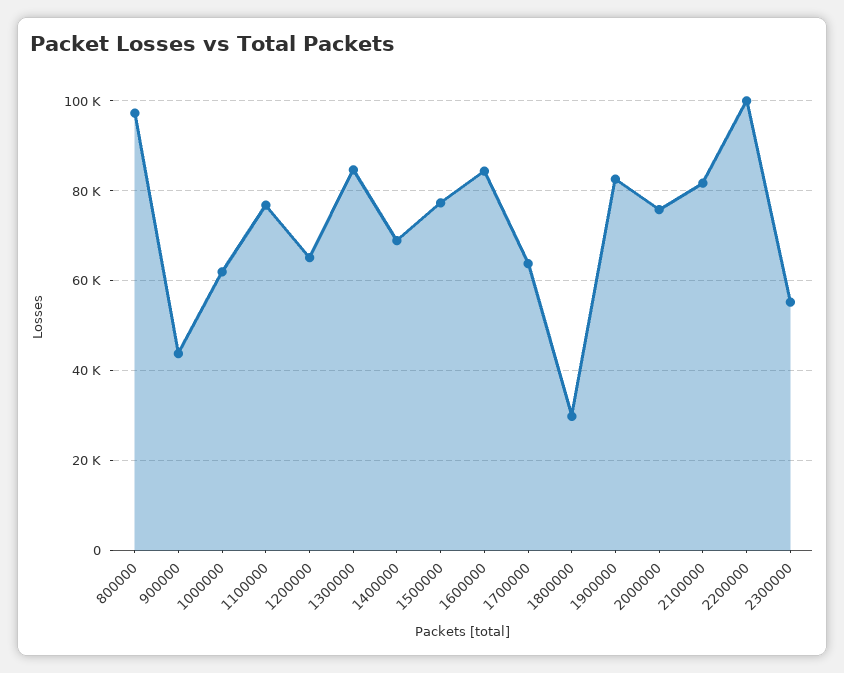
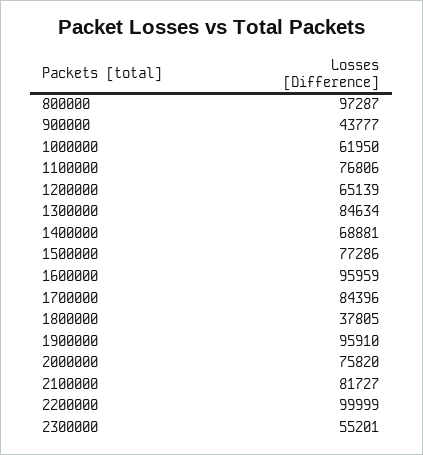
  {
    "800000": 97287,
    "900000": 43777,
    "1000000": 61950,
    "1100000": 76806,
    "1200000": 65139,
    "1300000": 84634,
    "1400000": 68881,
    "1500000": 77286,
-   "1600000": 84000,
+   "1600000": 95959,
-   "1700000": 64000,
+   "1700000": 84396,
-   "1800000": 30000,
+   "1800000": 37805,
-   "1900000": 82000,
+   "1900000": 95910,
    "2000000": 75820,
    "2100000": 81727,
    "2200000": 99999,
    "2300000": 55201
  }

